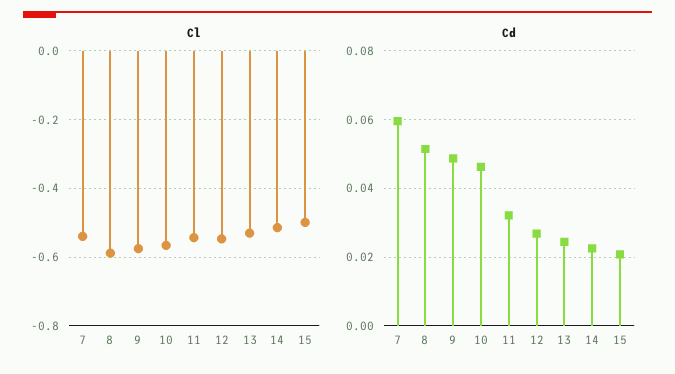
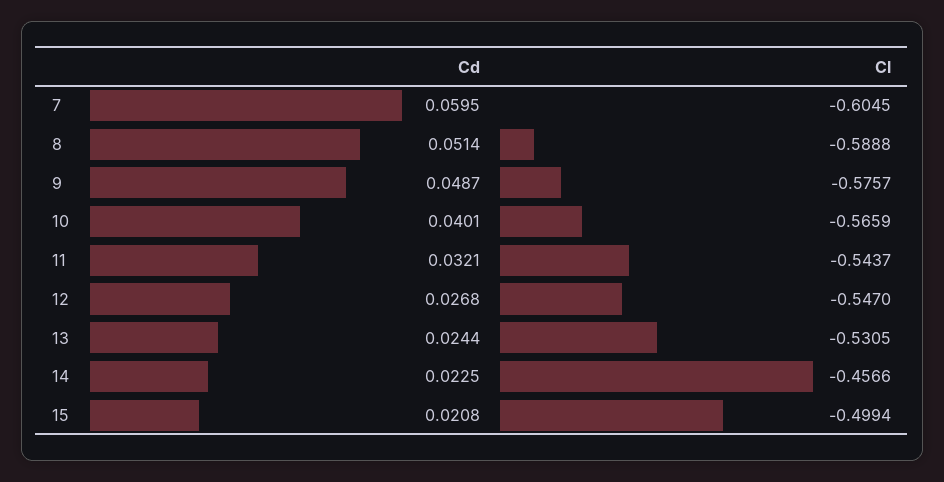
  {
    "Cl": {
-     "7": -0.54,
+     "7": -0.6045,
      "8": -0.5888,
      "9": -0.5757,
      "10": -0.5659,
      "11": -0.5437,
      "12": -0.547,
      "13": -0.5305,
-     "14": -0.52,
+     "14": -0.4566,
      "15": -0.4994
    },
    "Cd": {
      "7": 0.0595,
      "8": 0.0514,
      "9": 0.0487,
-     "10": 0.046,
+     "10": 0.0401,
      "11": 0.0321,
      "12": 0.0268,
      "13": 0.0244,
      "14": 0.0225,
      "15": 0.0208
    }
  }

